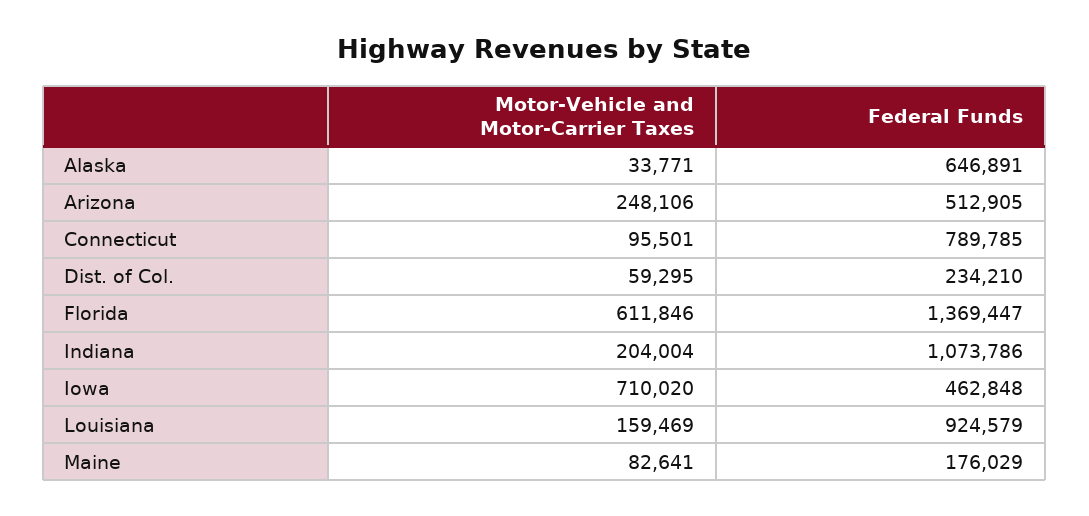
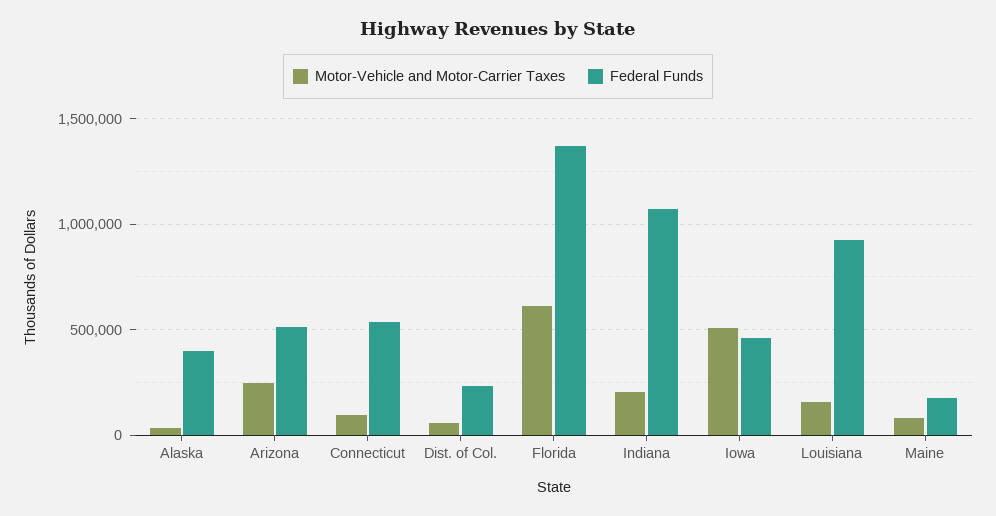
  {
    "Motor-Vehicle and Motor-Carrier Taxes": {
      "Alaska": 33771,
      "Arizona": 248106,
      "Connecticut": 95501,
      "Dist. of Col.": 59295,
      "Florida": 611846,
      "Indiana": 204004,
-     "Iowa": 710020,
+     "Iowa": 500000,
      "Louisiana": 159469,
      "Maine": 82641
    },
    "Federal Funds": {
-     "Alaska": 646891,
+     "Alaska": 400000,
      "Arizona": 512905,
-     "Connecticut": 789785,
+     "Connecticut": 550000,
      "Dist. of Col.": 234210,
      "Florida": 1369447,
      "Indiana": 1073786,
      "Iowa": 462848,
      "Louisiana": 924579,
      "Maine": 176029
    }
  }

